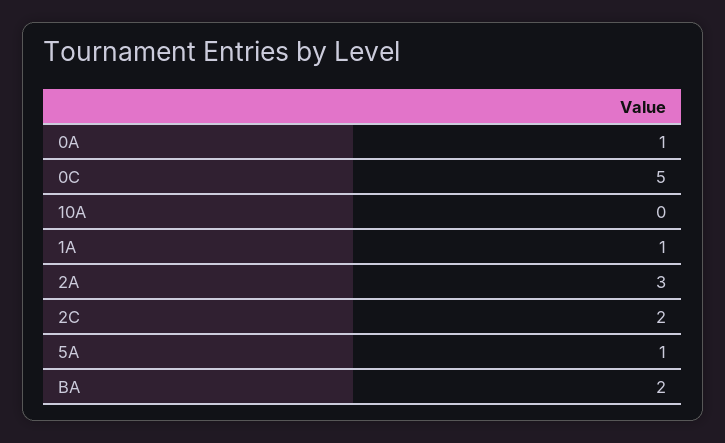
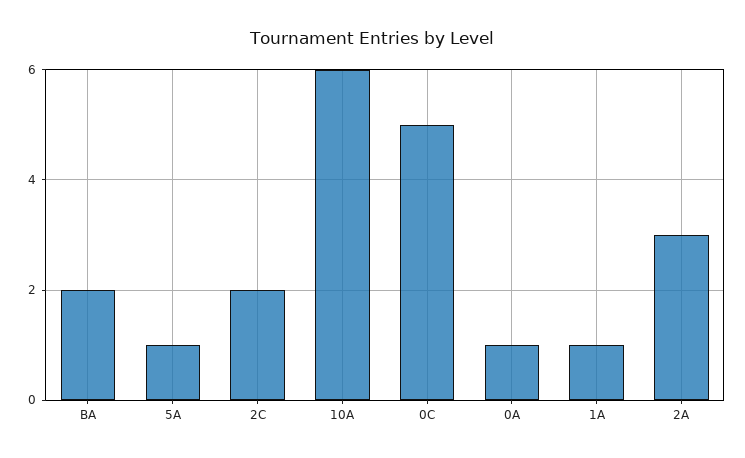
  {
    "0A": 1,
    "0C": 5,
-   "10A": 0,
+   "10A": 6,
    "1A": 1,
    "2A": 3,
    "2C": 2,
    "5A": 1,
    "BA": 2
  }

